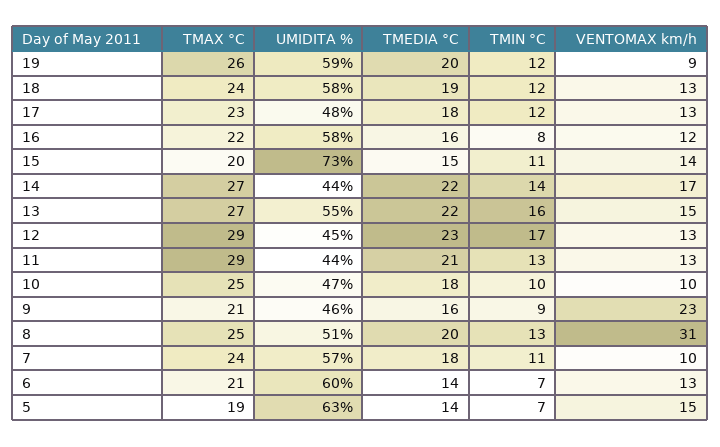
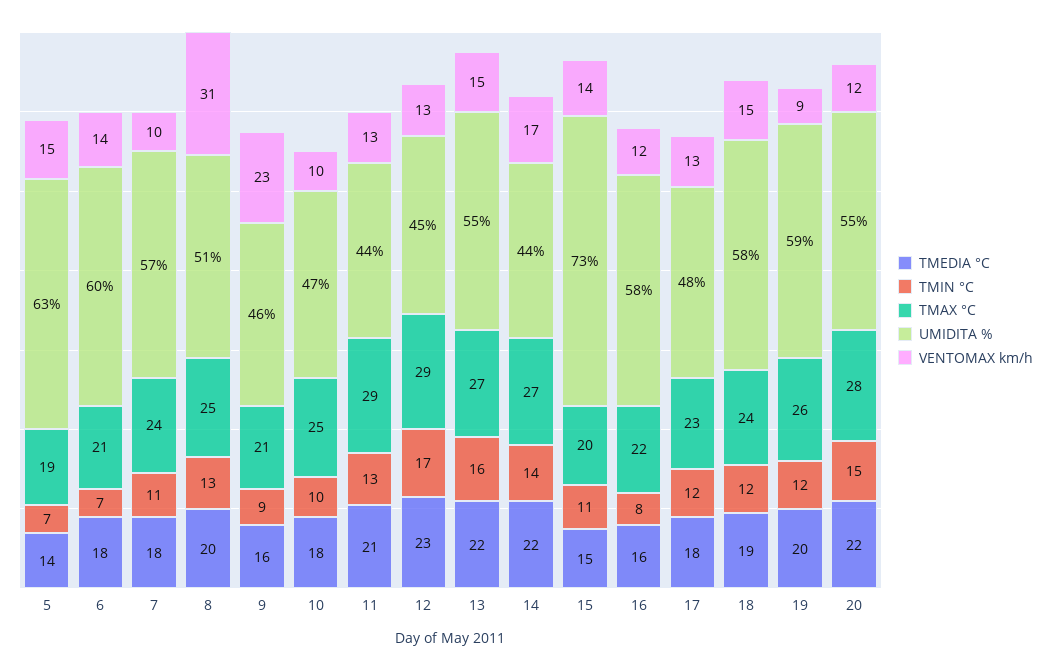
  {
    "TMAX °C": {
      "19": 26,
      "18": 24,
      "17": 23,
      "16": 22,
      "15": 20,
      "14": 27,
      "13": 27,
      "12": 29,
      "11": 29,
      "10": 25,
      "9": 21,
      "8": 25,
      "7": 24,
      "6": 21,
-     "5": 19
+     "5": 19,
+     "20": 28
    },
    "UMIDITA %": {
      "19": 59,
      "18": 58,
      "17": 48,
      "16": 58,
      "15": 73,
      "14": 44,
      "13": 55,
      "12": 45,
      "11": 44,
      "10": 47,
      "9": 46,
      "8": 51,
      "7": 57,
      "6": 60,
-     "5": 63
+     "5": 63,
+     "20": 55
    },
    "TMEDIA °C": {
      "19": 20,
      "18": 19,
      "17": 18,
      "16": 16,
      "15": 15,
      "14": 22,
      "13": 22,
      "12": 23,
      "11": 21,
      "10": 18,
      "9": 16,
      "8": 20,
      "7": 18,
-     "6": 14,
+     "6": 18,
-     "5": 14
+     "5": 14,
+     "20": 22
    },
    "TMIN °C": {
      "19": 12,
      "18": 12,
      "17": 12,
      "16": 8,
      "15": 11,
      "14": 14,
      "13": 16,
      "12": 17,
      "11": 13,
      "10": 10,
      "9": 9,
      "8": 13,
      "7": 11,
      "6": 7,
-     "5": 7
+     "5": 7,
+     "20": 15
    },
    "VENTOMAX km/h": {
      "19": 9,
-     "18": 13,
+     "18": 15,
      "17": 13,
      "16": 12,
      "15": 14,
      "14": 17,
      "13": 15,
      "12": 13,
      "11": 13,
      "10": 10,
      "9": 23,
      "8": 31,
      "7": 10,
-     "6": 13,
+     "6": 14,
-     "5": 15
+     "5": 15,
+     "20": 12
    }
  }

